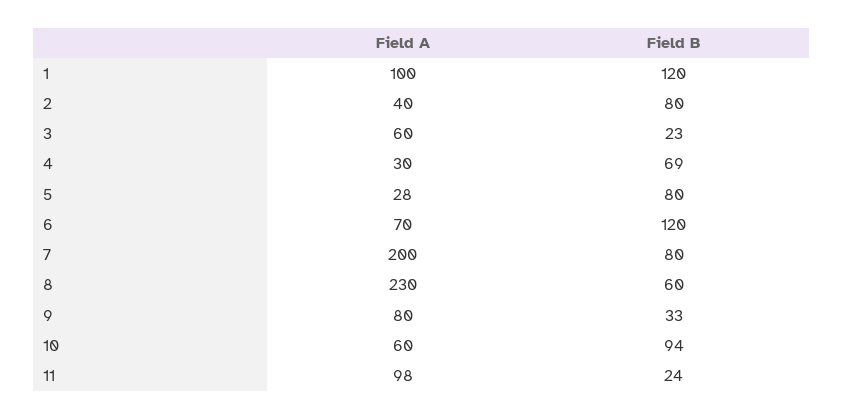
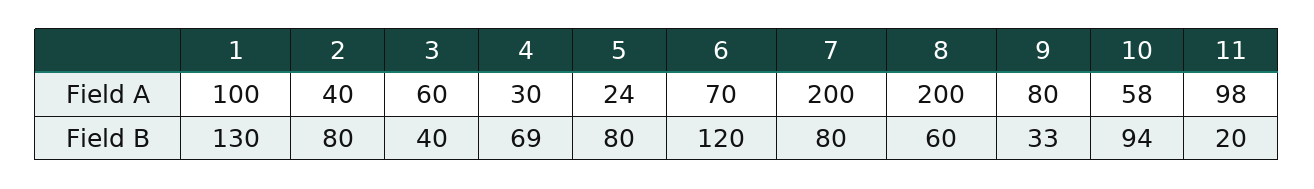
  {
    "Field A": {
      "1": 100,
      "2": 40,
      "3": 60,
      "4": 30,
-     "5": 28,
+     "5": 24,
      "6": 70,
      "7": 200,
-     "8": 230,
+     "8": 200,
      "9": 80,
-     "10": 60,
+     "10": 58,
      "11": 98
    },
    "Field B": {
-     "1": 120,
+     "1": 130,
      "2": 80,
-     "3": 23,
+     "3": 40,
      "4": 69,
      "5": 80,
      "6": 120,
      "7": 80,
      "8": 60,
      "9": 33,
      "10": 94,
-     "11": 24
+     "11": 20
    }
  }

